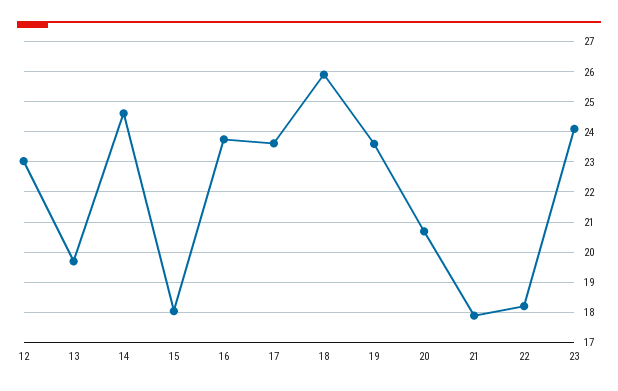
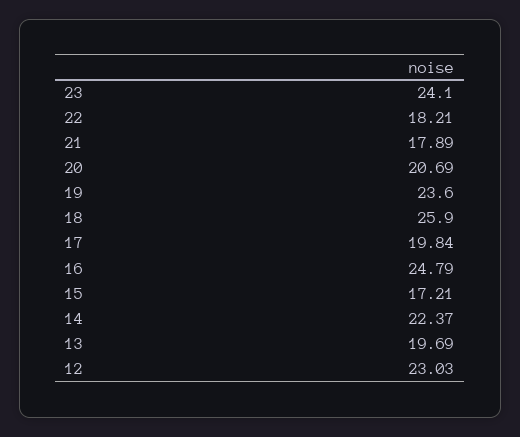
  {
    "12": 23.03,
    "13": 19.69,
-   "14": 24.6,
+   "14": 22.37,
-   "15": 18,
+   "15": 17.21,
-   "16": 23.8,
+   "16": 24.79,
-   "17": 23.6,
+   "17": 19.84,
    "18": 25.9,
    "19": 23.6,
    "20": 20.69,
    "21": 17.89,
    "22": 18.21,
    "23": 24.1
  }

